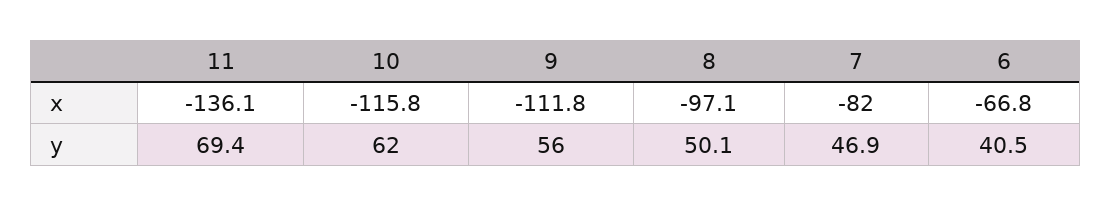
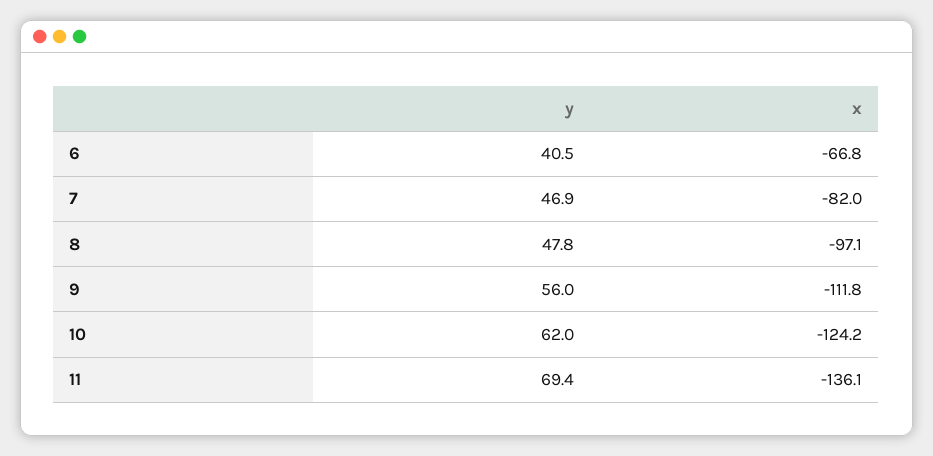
  {
    "11": {
      "x": -136.1,
      "y": 69.4
    },
    "10": {
-     "x": -115.8,
+     "x": -124.2,
      "y": 62
    },
    "9": {
      "x": -111.8,
      "y": 56
    },
    "8": {
      "x": -97.1,
-     "y": 50.1
+     "y": 47.8
    },
    "7": {
      "x": -82,
      "y": 46.9
    },
    "6": {
      "x": -66.8,
      "y": 40.5
    }
  }

